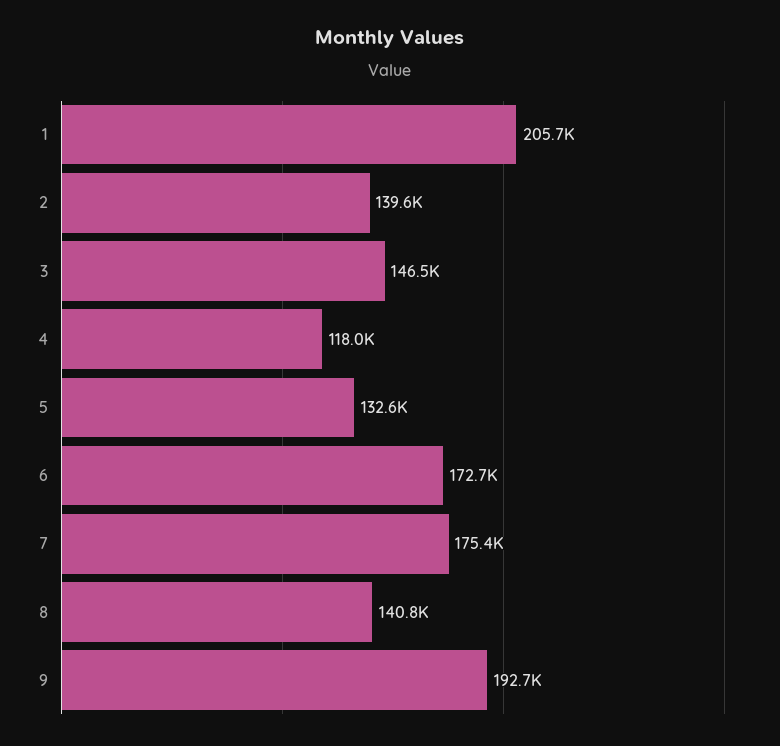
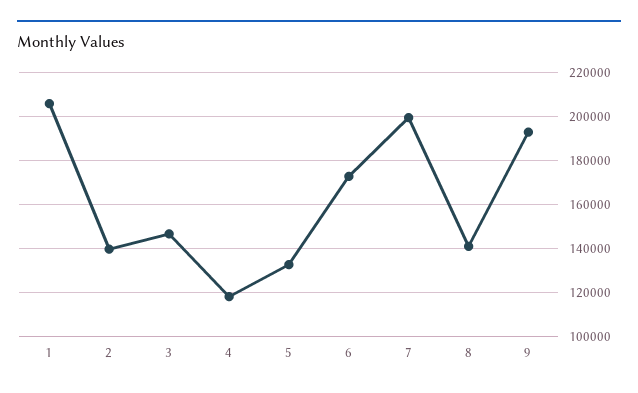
  {
    "1": 205700,
    "2": 139600,
    "3": 146500,
    "4": 118000,
    "5": 132600,
    "6": 172700,
-   "7": 175400,
+   "7": 200000,
    "8": 140800,
    "9": 192700
  }

